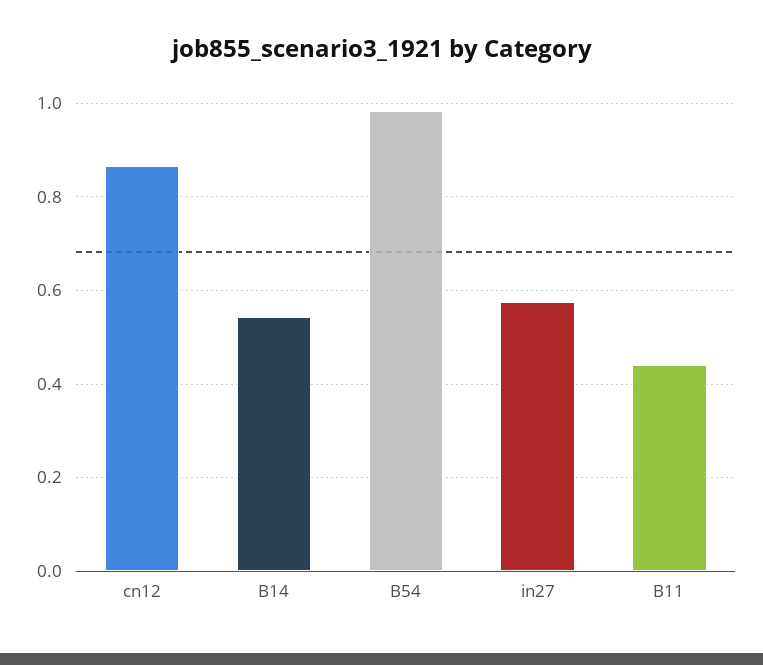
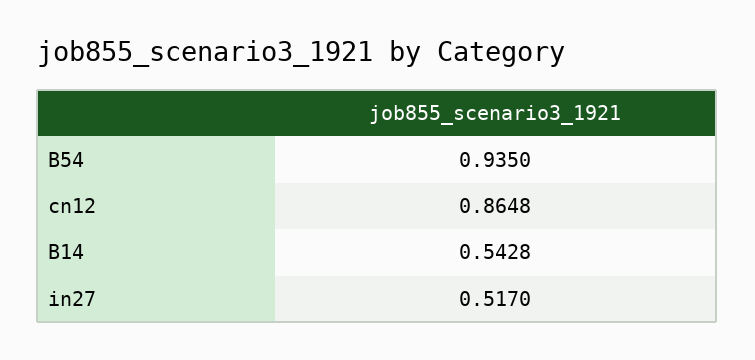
  {
    "cn12": 0.8648,
    "B14": 0.5428,
-   "B54": 0.98,
+   "B54": 0.935,
-   "in27": 0.58,
+   "in27": 0.517
-   "B11": 0.44
  }

